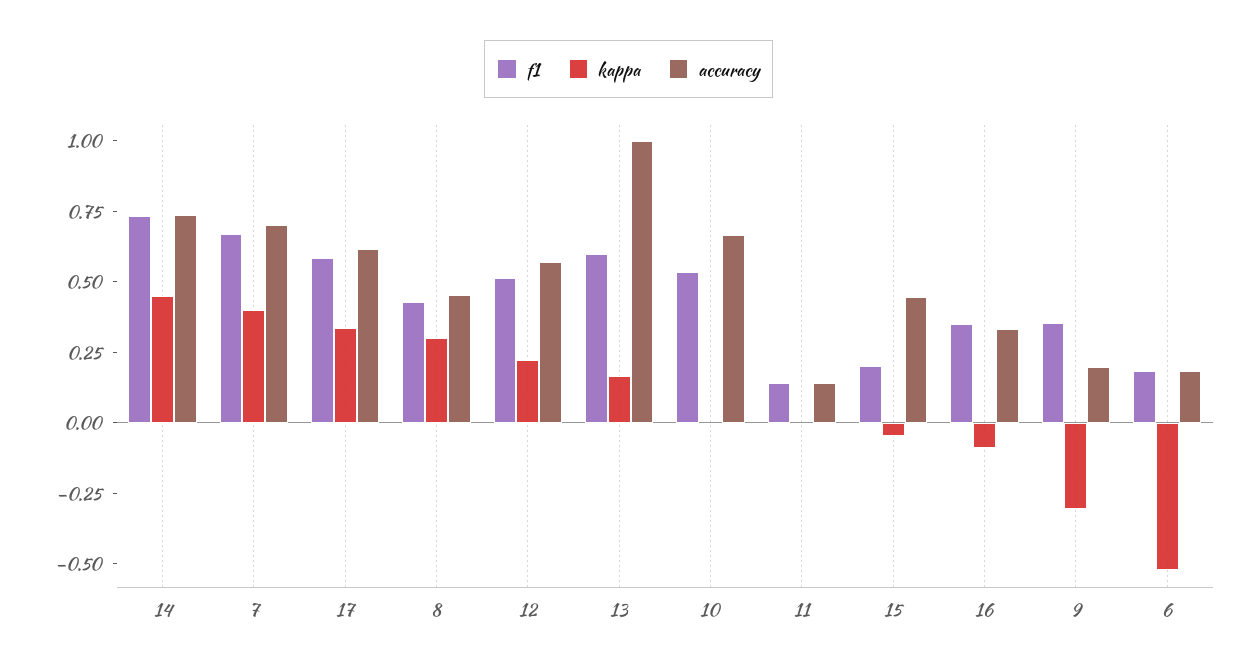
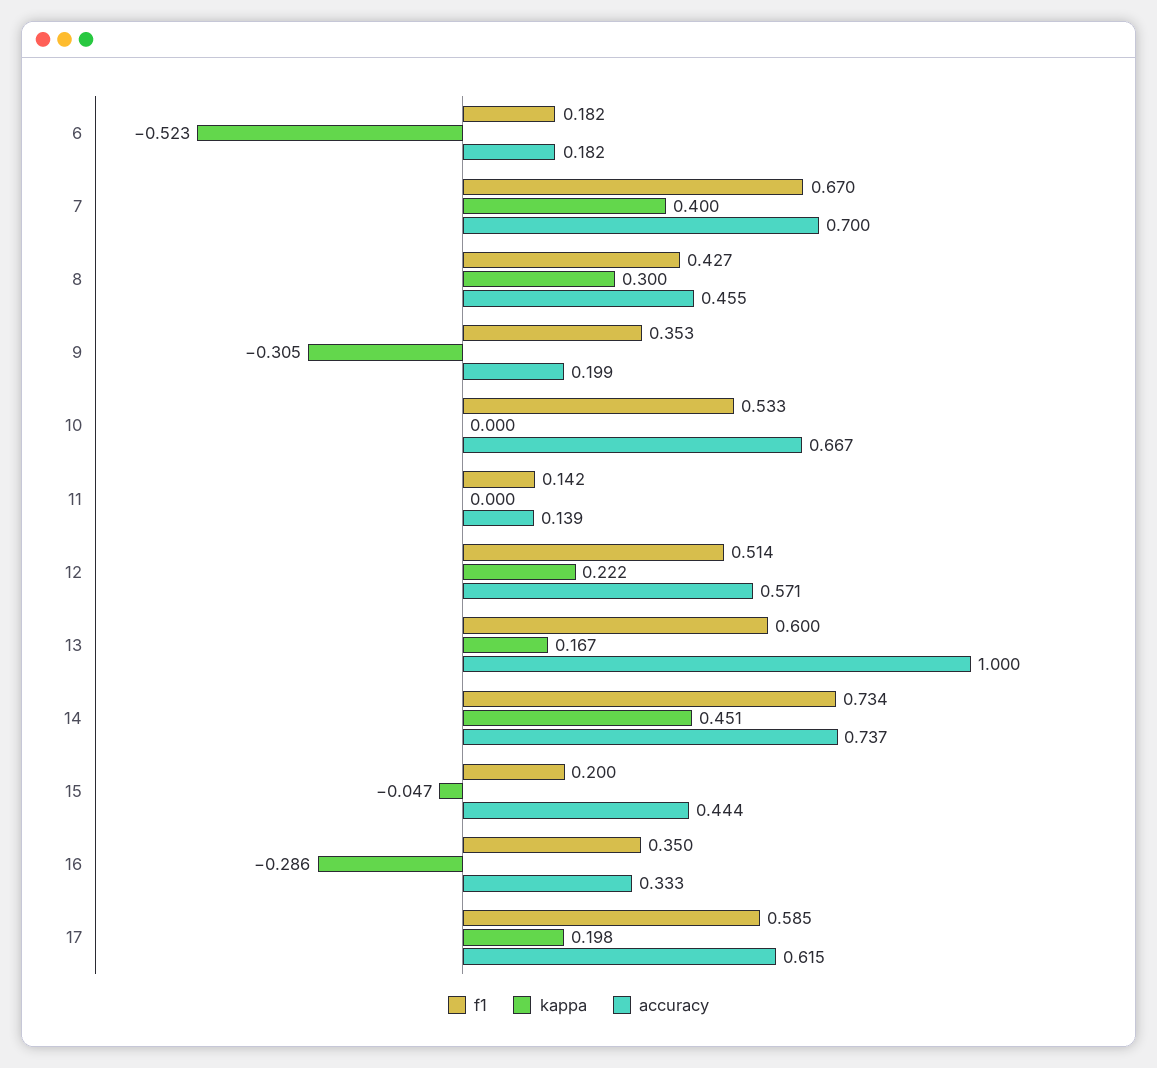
  {
    "f1": {
      "14": 0.734,
      "7": 0.67,
      "17": 0.585,
      "8": 0.427,
      "12": 0.514,
      "13": 0.6,
      "10": 0.533,
      "11": 0.142,
      "15": 0.2,
      "16": 0.35,
      "9": 0.353,
      "6": 0.182
    },
    "kappa": {
      "14": 0.451,
      "7": 0.4,
-     "17": 0.35,
+     "17": 0.198,
      "8": 0.3,
      "12": 0.222,
      "13": 0.167,
      "10": 0,
      "11": 0,
      "15": -0.047,
-     "16": -0.1,
+     "16": -0.286,
      "9": -0.305,
      "6": -0.523
    },
    "accuracy": {
      "14": 0.737,
      "7": 0.7,
      "17": 0.615,
      "8": 0.455,
      "12": 0.571,
      "13": 1,
      "10": 0.667,
      "11": 0.139,
      "15": 0.444,
      "16": 0.333,
      "9": 0.199,
      "6": 0.182
    }
  }

